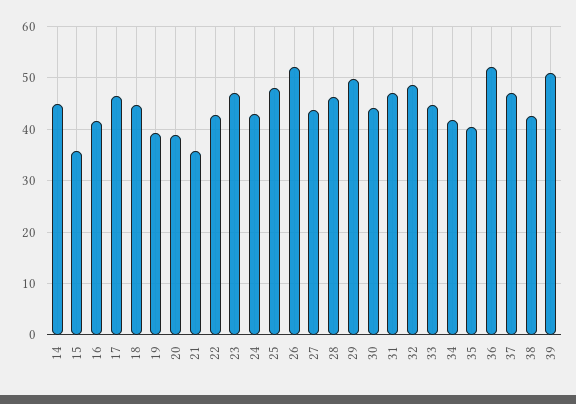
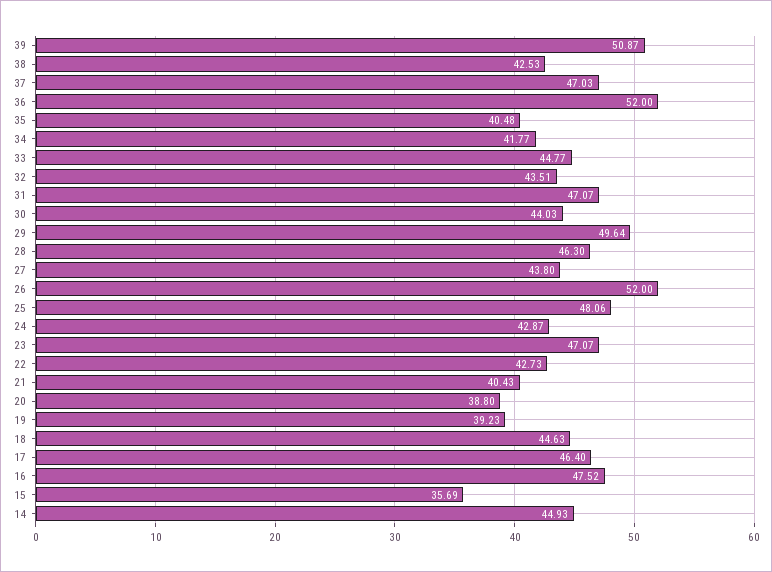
  {
    "14": 44.93,
    "15": 35.69,
-   "16": 42,
+   "16": 47.52,
    "17": 46.4,
    "18": 44.63,
    "19": 39.23,
    "20": 38.8,
-   "21": 36,
+   "21": 40.43,
    "22": 42.73,
    "23": 47.07,
    "24": 42.87,
    "25": 48.06,
    "26": 52,
    "27": 43.8,
    "28": 46.3,
    "29": 49.64,
    "30": 44.03,
    "31": 47.07,
-   "32": 48,
+   "32": 43.51,
    "33": 44.77,
    "34": 41.77,
    "35": 40.48,
    "36": 52,
    "37": 47.03,
    "38": 42.53,
    "39": 50.87
  }

